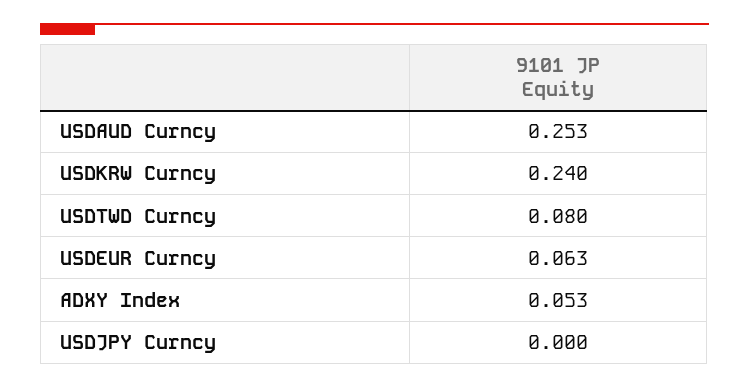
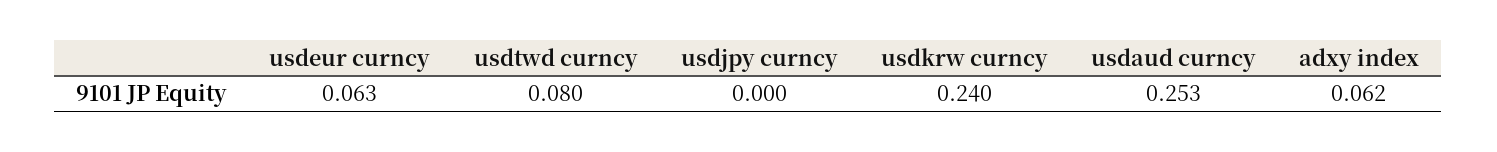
  {
    "USDAUD Curncy": 0.253,
    "USDKRW Curncy": 0.24,
    "USDTWD Curncy": 0.08,
    "USDEUR Curncy": 0.063,
-   "ADXY Index": 0.053,
+   "ADXY Index": 0.062,
    "USDJPY Curncy": 0
  }

